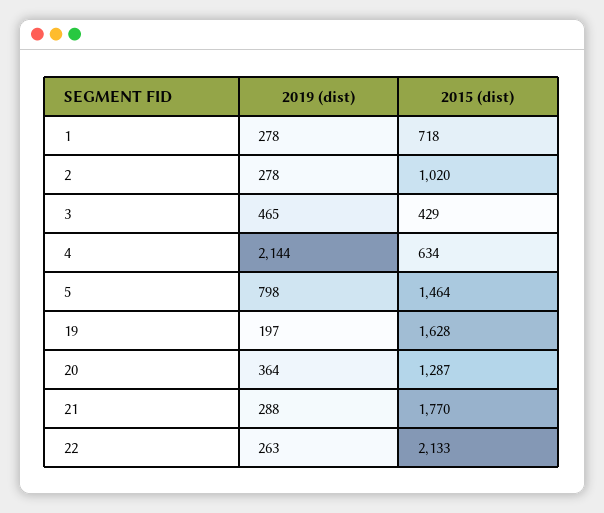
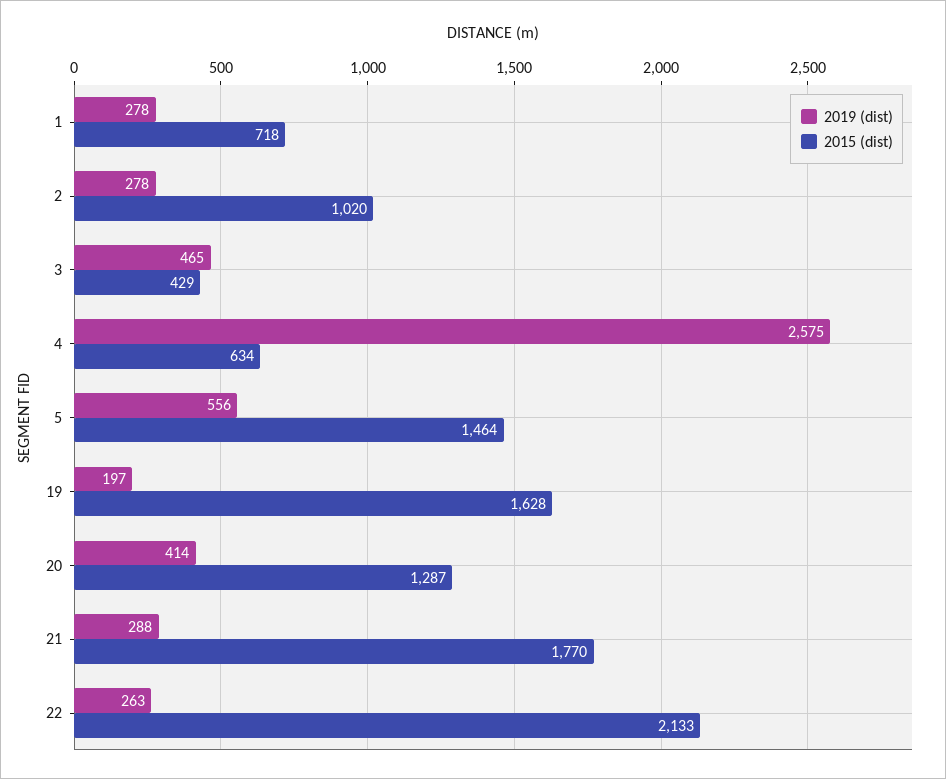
  {
    "2019 (dist)": {
      "1": 278,
      "2": 278,
      "3": 465,
-     "4": 2144,
+     "4": 2575,
-     "5": 798,
+     "5": 556,
      "19": 197,
-     "20": 364,
+     "20": 414,
      "21": 288,
      "22": 263
    },
    "2015 (dist)": {
      "1": 718,
      "2": 1020,
      "3": 429,
      "4": 634,
      "5": 1464,
      "19": 1628,
      "20": 1287,
      "21": 1770,
      "22": 2133
    }
  }

